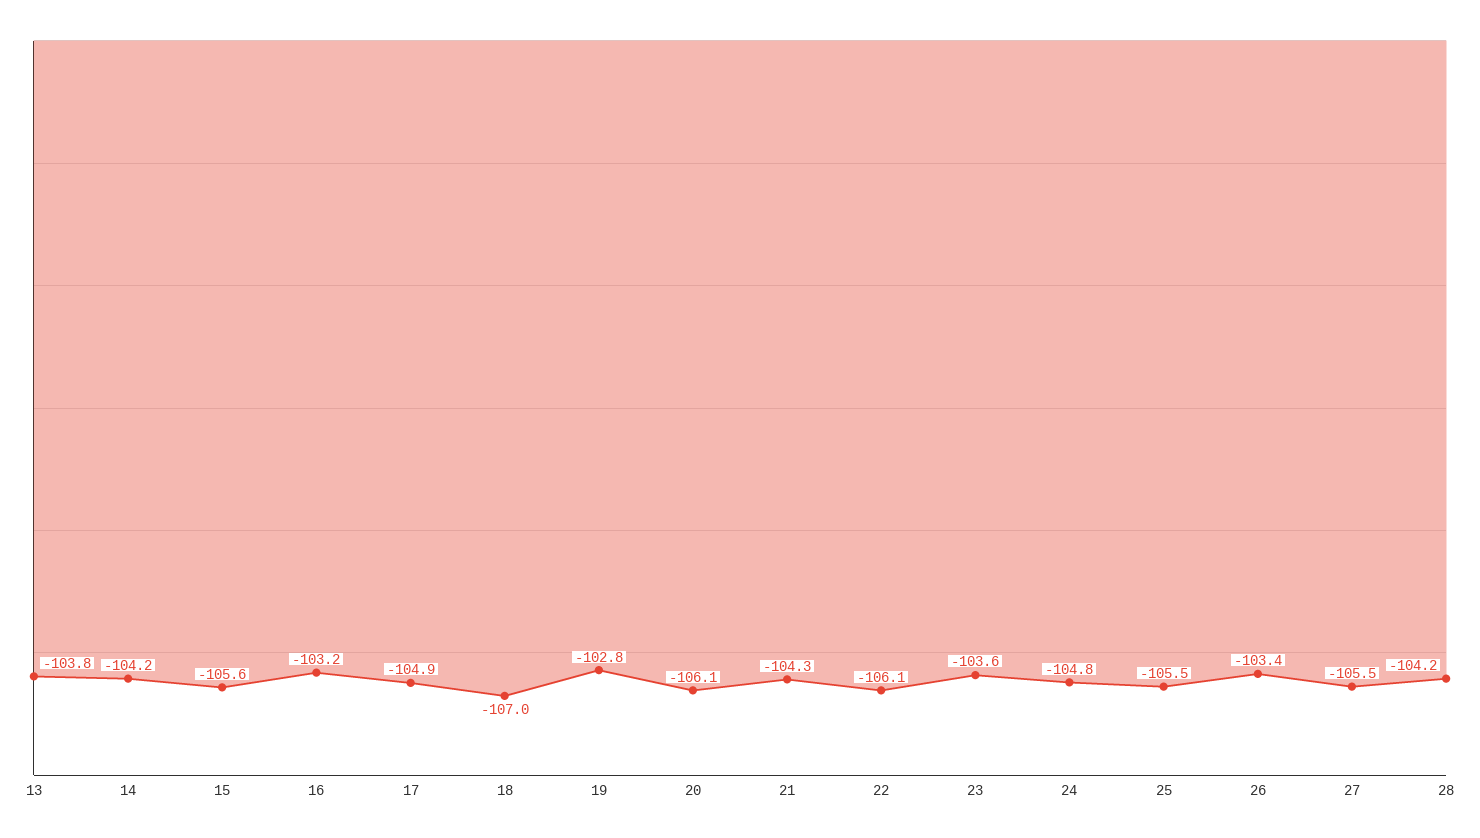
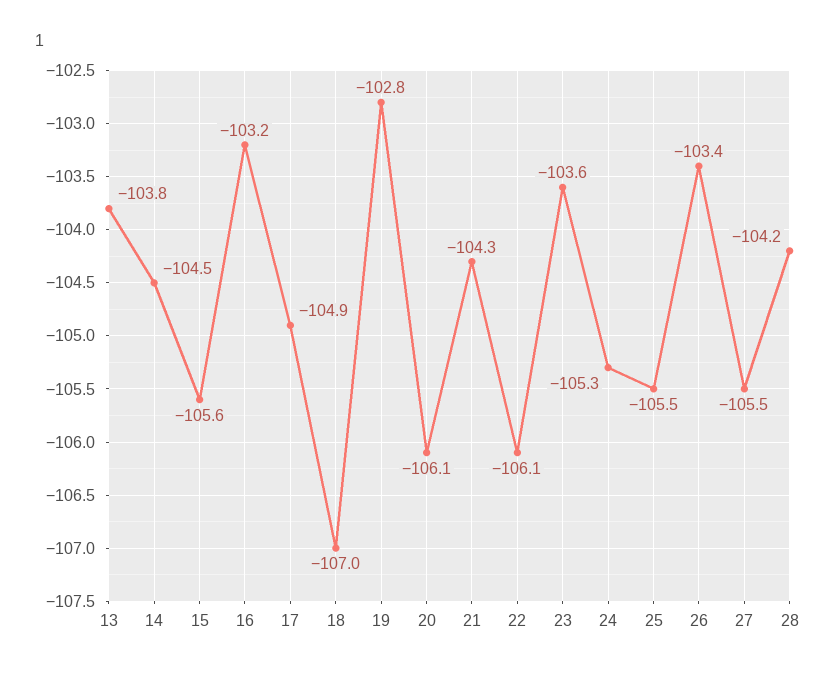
  {
    "13": -103.8,
-   "14": -104.2,
+   "14": -104.5,
    "15": -105.6,
    "16": -103.2,
    "17": -104.9,
    "18": -107,
    "19": -102.8,
    "20": -106.1,
    "21": -104.3,
    "22": -106.1,
    "23": -103.6,
-   "24": -104.8,
+   "24": -105.3,
    "25": -105.5,
    "26": -103.4,
    "27": -105.5,
    "28": -104.2
  }

